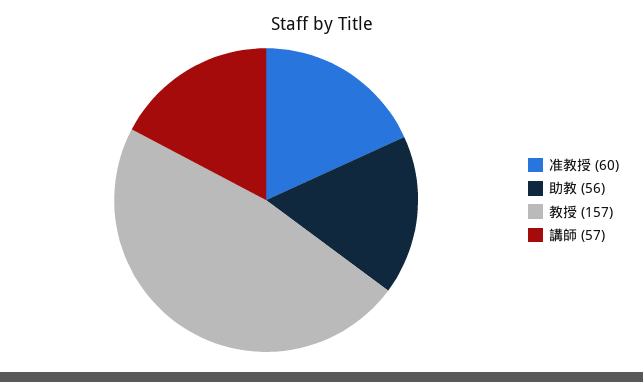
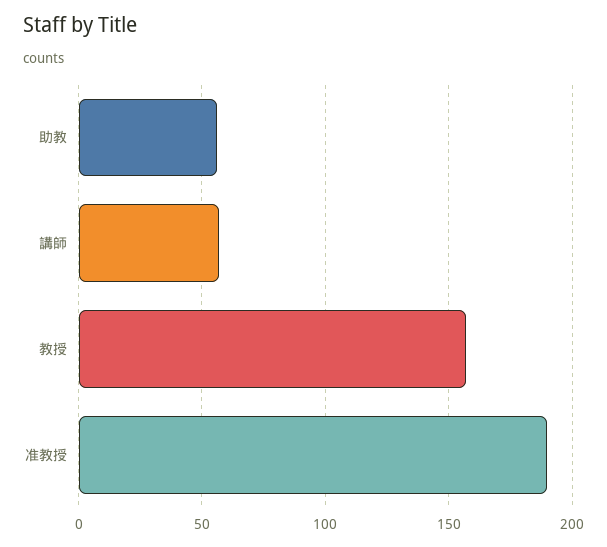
  {
-   "准教授": 60,
+   "准教授": 190,
    "助教": 56,
    "教授": 157,
    "講師": 57
  }

